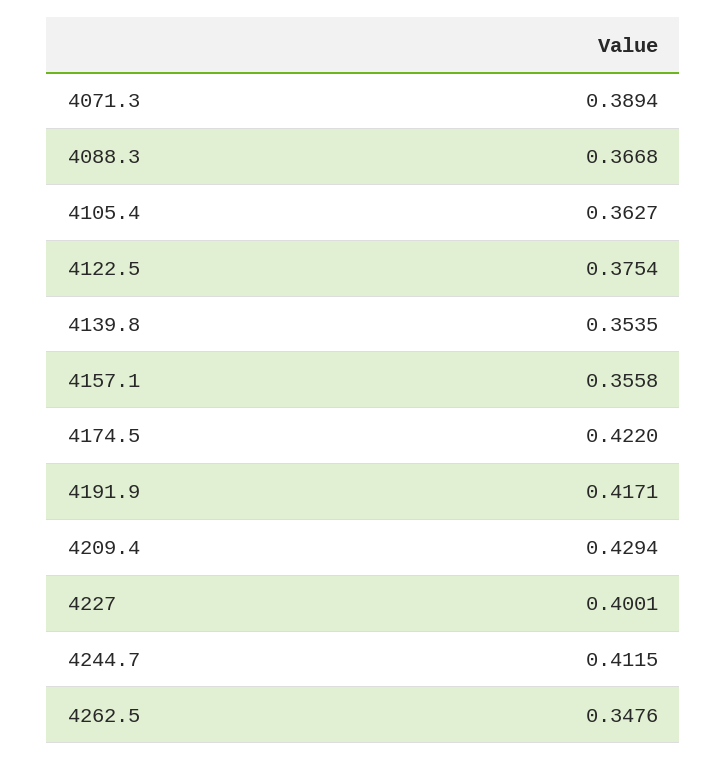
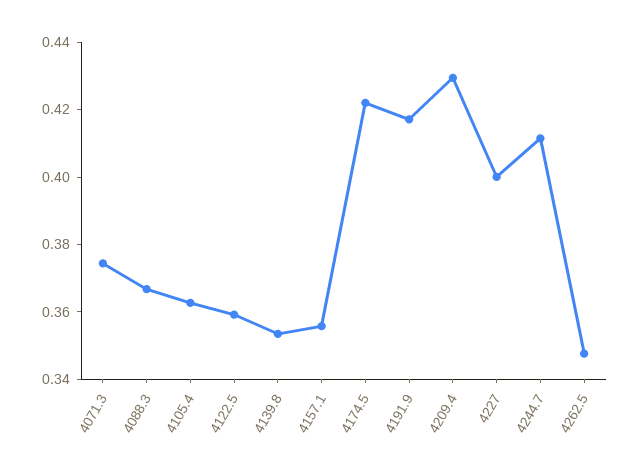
  {
-   "4071.3": 0.3894,
+   "4071.3": 0.375,
    "4088.3": 0.3668,
    "4105.4": 0.3627,
-   "4122.5": 0.3754,
+   "4122.5": 0.36,
    "4139.8": 0.3535,
    "4157.1": 0.3558,
    "4174.5": 0.422,
    "4191.9": 0.4171,
    "4209.4": 0.4294,
    "4227": 0.4001,
    "4244.7": 0.4115,
    "4262.5": 0.3476
  }

